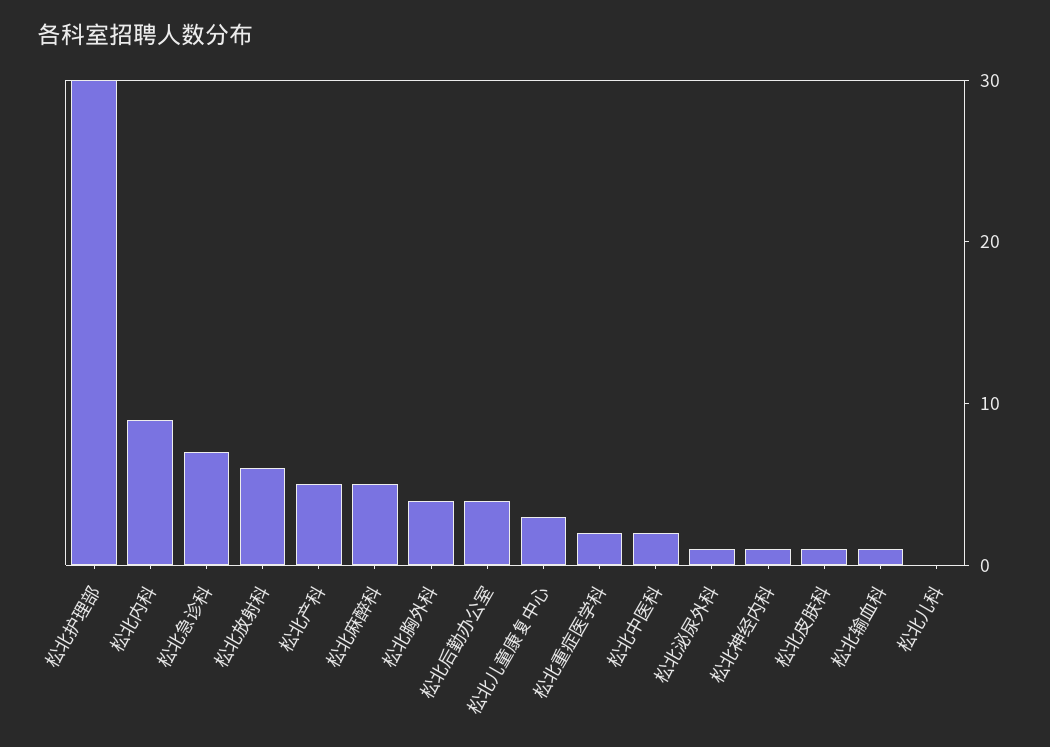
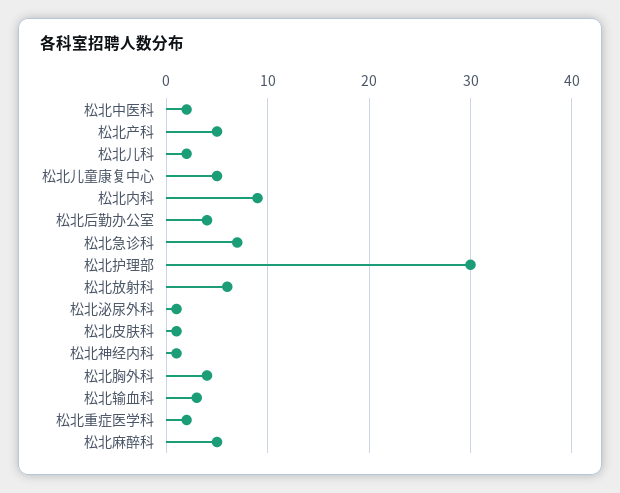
  {
    "松北护理部": 30,
    "松北内科": 9,
    "松北急诊科": 7,
    "松北放射科": 6,
    "松北产科": 5,
    "松北麻醉科": 5,
    "松北胸外科": 4,
    "松北后勤办公室": 4,
-   "松北儿童康复中心": 3,
+   "松北儿童康复中心": 5,
    "松北重症医学科": 2,
    "松北中医科": 2,
    "松北泌尿外科": 1,
    "松北神经内科": 1,
    "松北皮肤科": 1,
-   "松北输血科": 1,
+   "松北输血科": 3,
-   "松北儿科": 0
+   "松北儿科": 2
  }

